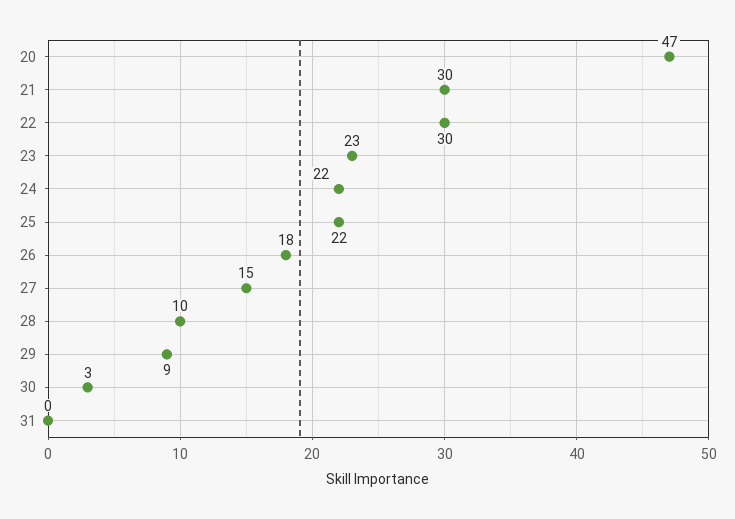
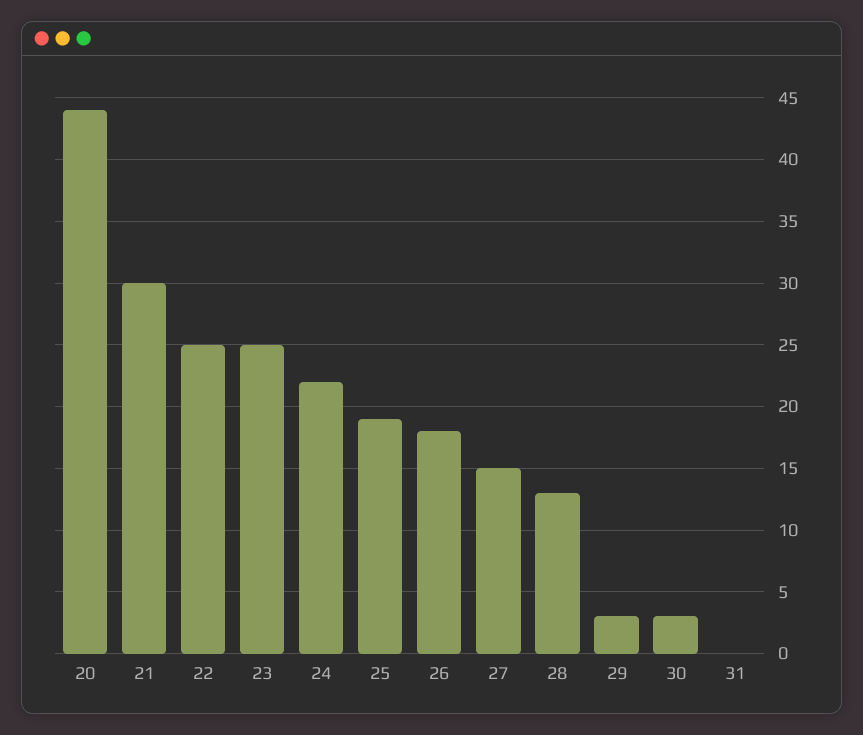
  {
-   "20": 47,
+   "20": 44,
    "21": 30,
-   "22": 30,
+   "22": 25,
-   "23": 23,
+   "23": 25,
    "24": 22,
-   "25": 22,
+   "25": 19,
    "26": 18,
    "27": 15,
-   "28": 10,
+   "28": 13,
-   "29": 9,
+   "29": 3,
    "30": 3,
    "31": 0
  }

